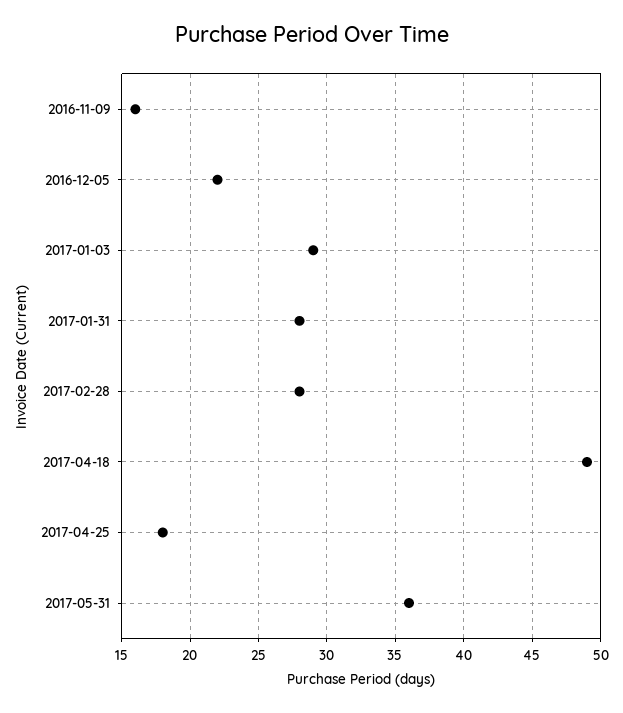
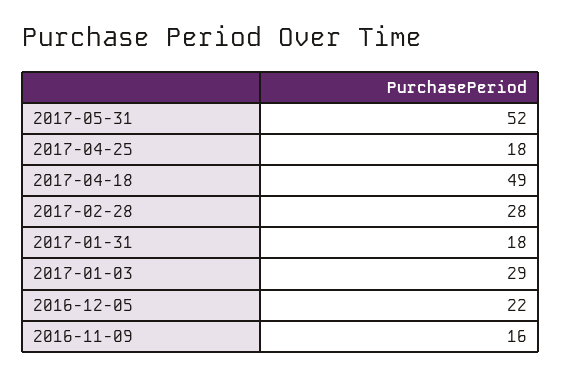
  {
    "2016-11-09": 16,
    "2016-12-05": 22,
    "2017-01-03": 29,
-   "2017-01-31": 28,
+   "2017-01-31": 18,
    "2017-02-28": 28,
    "2017-04-18": 49,
    "2017-04-25": 18,
-   "2017-05-31": 36
+   "2017-05-31": 52
  }

